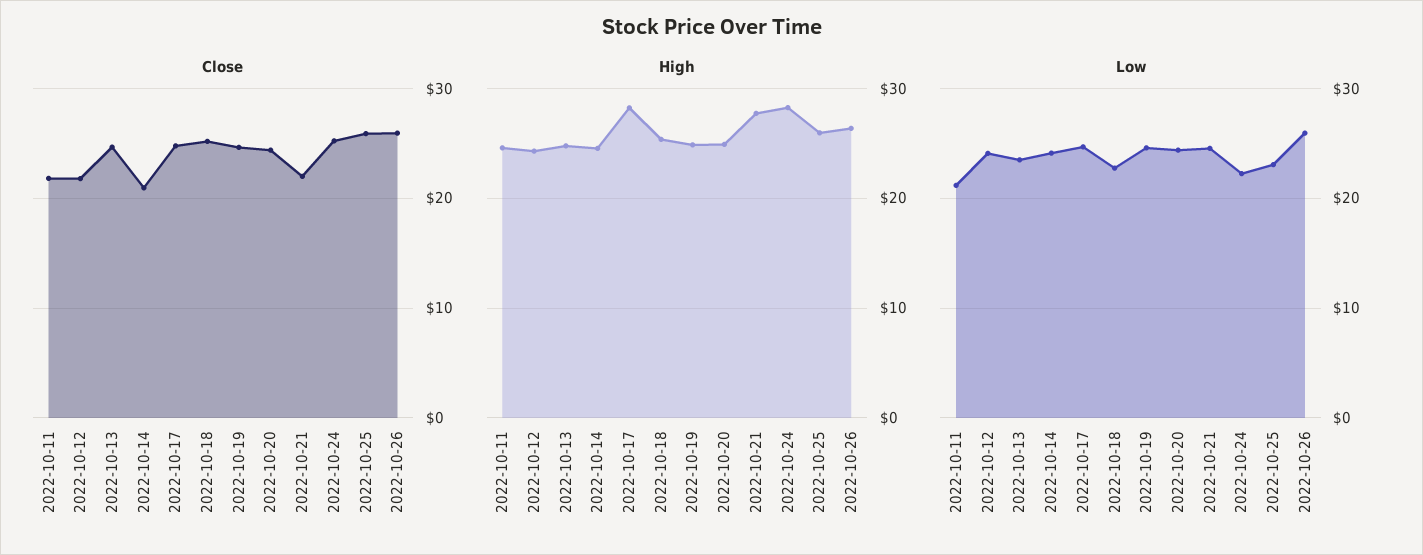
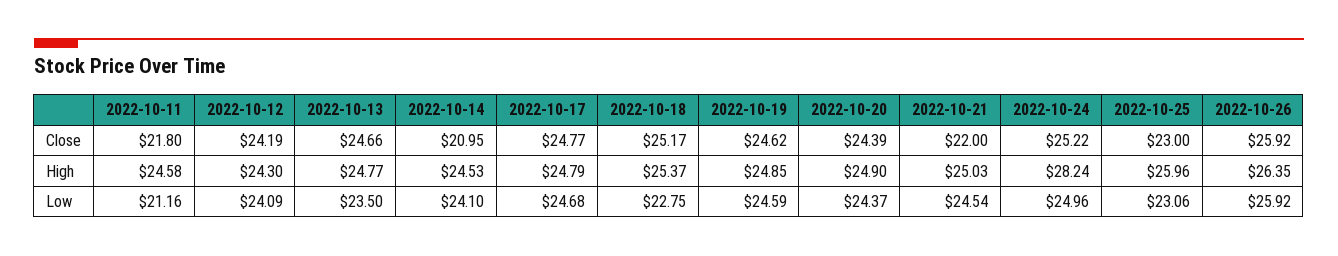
  {
    "Close": {
      "2022-10-11": 21.8,
-     "2022-10-12": 22,
+     "2022-10-12": 24.19,
      "2022-10-13": 24.66,
      "2022-10-14": 20.95,
      "2022-10-17": 24.77,
      "2022-10-18": 25.17,
      "2022-10-19": 24.62,
      "2022-10-20": 24.39,
      "2022-10-21": 22,
      "2022-10-24": 25.22,
-     "2022-10-25": 26,
+     "2022-10-25": 23,
      "2022-10-26": 25.92
    },
    "High": {
      "2022-10-11": 24.58,
      "2022-10-12": 24.3,
      "2022-10-13": 24.77,
      "2022-10-14": 24.53,
-     "2022-10-17": 28,
+     "2022-10-17": 24.79,
      "2022-10-18": 25.37,
      "2022-10-19": 24.85,
      "2022-10-20": 24.9,
-     "2022-10-21": 28,
+     "2022-10-21": 25.03,
      "2022-10-24": 28.24,
      "2022-10-25": 25.96,
      "2022-10-26": 26.35
    },
    "Low": {
      "2022-10-11": 21.16,
      "2022-10-12": 24.09,
      "2022-10-13": 23.5,
      "2022-10-14": 24.1,
      "2022-10-17": 24.68,
      "2022-10-18": 22.75,
      "2022-10-19": 24.59,
      "2022-10-20": 24.37,
      "2022-10-21": 24.54,
-     "2022-10-24": 22,
+     "2022-10-24": 24.96,
      "2022-10-25": 23.06,
      "2022-10-26": 25.92
    }
  }

